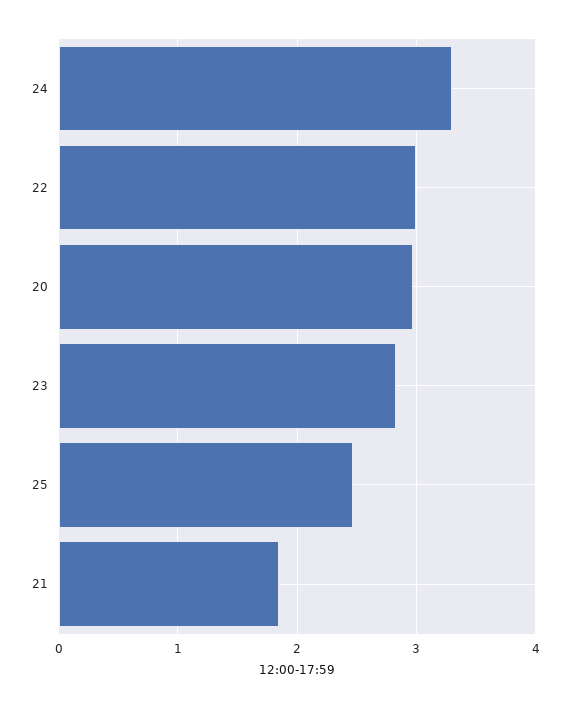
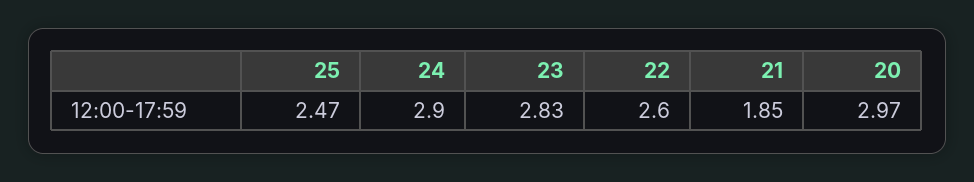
  {
-   "24": 3.3,
+   "24": 2.9,
-   "22": 3,
+   "22": 2.6,
    "20": 2.97,
    "23": 2.83,
    "25": 2.47,
    "21": 1.85
  }

